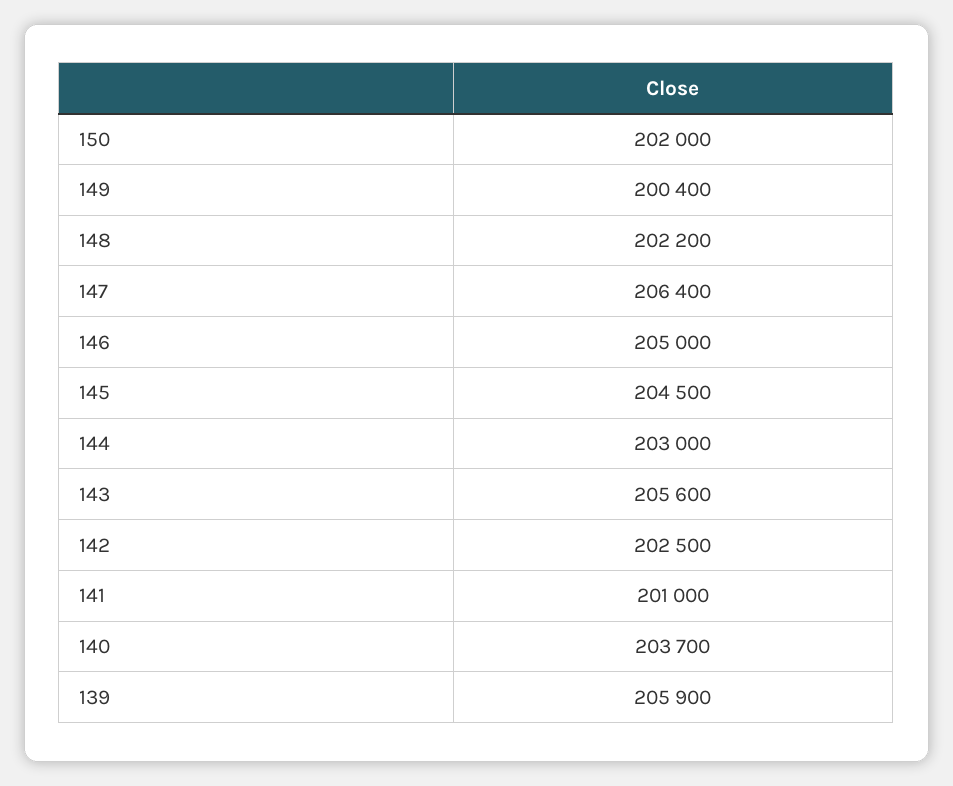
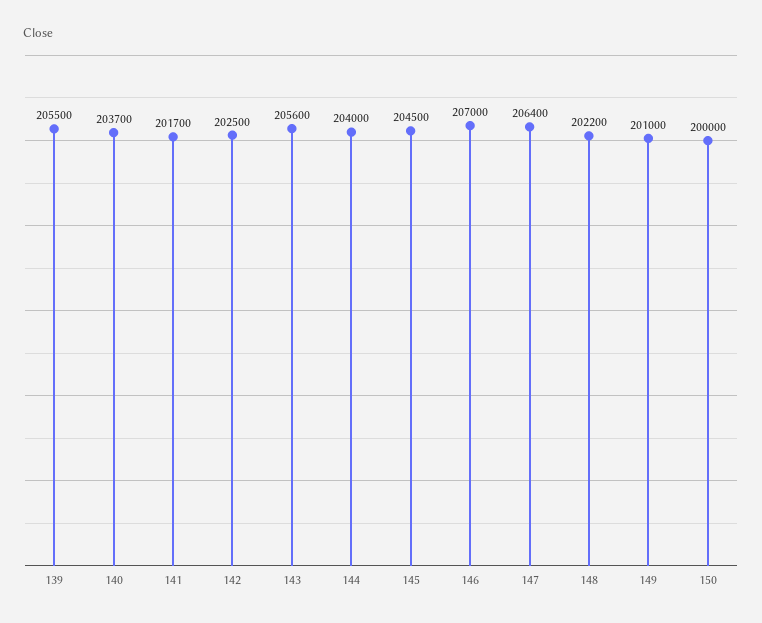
  {
-   "150": 202000,
+   "150": 200000,
-   "149": 200400,
+   "149": 201000,
    "148": 202200,
    "147": 206400,
-   "146": 205000,
+   "146": 207000,
    "145": 204500,
-   "144": 203000,
+   "144": 204000,
    "143": 205600,
    "142": 202500,
-   "141": 201000,
+   "141": 201700,
    "140": 203700,
-   "139": 205900
+   "139": 205500
  }

